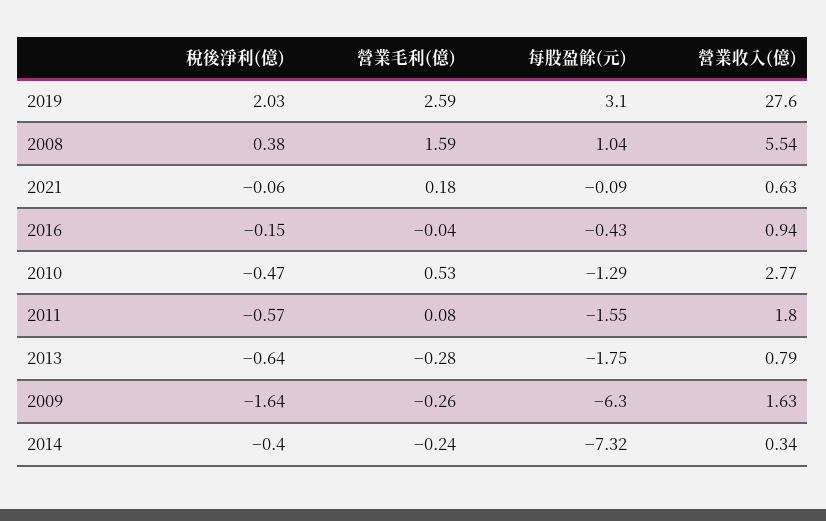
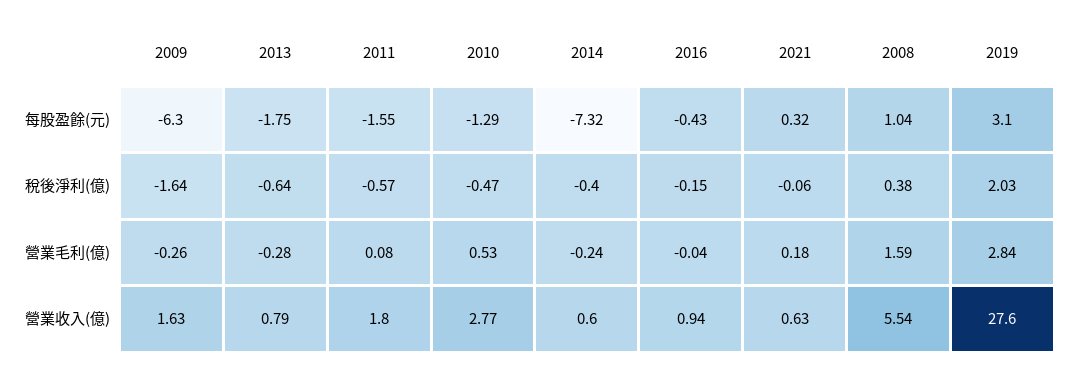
  {
    "稅後淨利(億)": {
      "2019": 2.03,
      "2008": 0.38,
      "2021": -0.06,
      "2016": -0.15,
      "2010": -0.47,
      "2011": -0.57,
      "2013": -0.64,
      "2009": -1.64,
      "2014": -0.4
    },
    "營業毛利(億)": {
-     "2019": 2.59,
+     "2019": 2.84,
      "2008": 1.59,
      "2021": 0.18,
      "2016": -0.04,
      "2010": 0.53,
      "2011": 0.08,
      "2013": -0.28,
      "2009": -0.26,
      "2014": -0.24
    },
    "每股盈餘(元)": {
      "2019": 3.1,
      "2008": 1.04,
-     "2021": -0.09,
+     "2021": 0.32,
      "2016": -0.43,
      "2010": -1.29,
      "2011": -1.55,
      "2013": -1.75,
      "2009": -6.3,
      "2014": -7.32
    },
    "營業收入(億)": {
      "2019": 27.6,
      "2008": 5.54,
      "2021": 0.63,
      "2016": 0.94,
      "2010": 2.77,
      "2011": 1.8,
      "2013": 0.79,
      "2009": 1.63,
-     "2014": 0.34
+     "2014": 0.6
    }
  }

